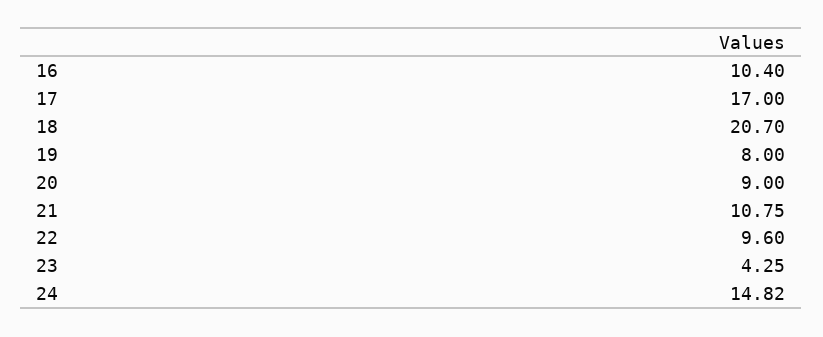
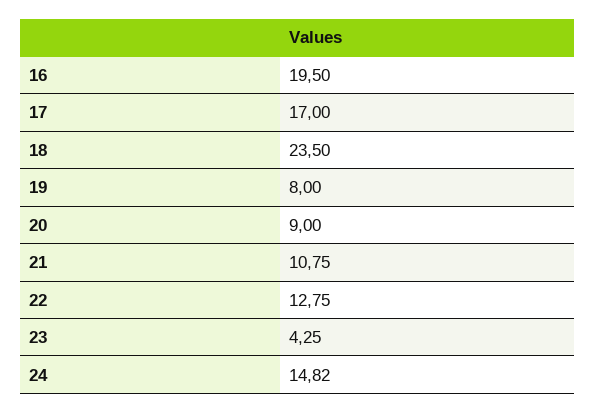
  {
-   "16": 10.4,
+   "16": 19.5,
    "17": 17,
-   "18": 20.7,
+   "18": 23.5,
    "19": 8,
    "20": 9,
    "21": 10.75,
-   "22": 9.6,
+   "22": 12.75,
    "23": 4.25,
    "24": 14.82
  }

